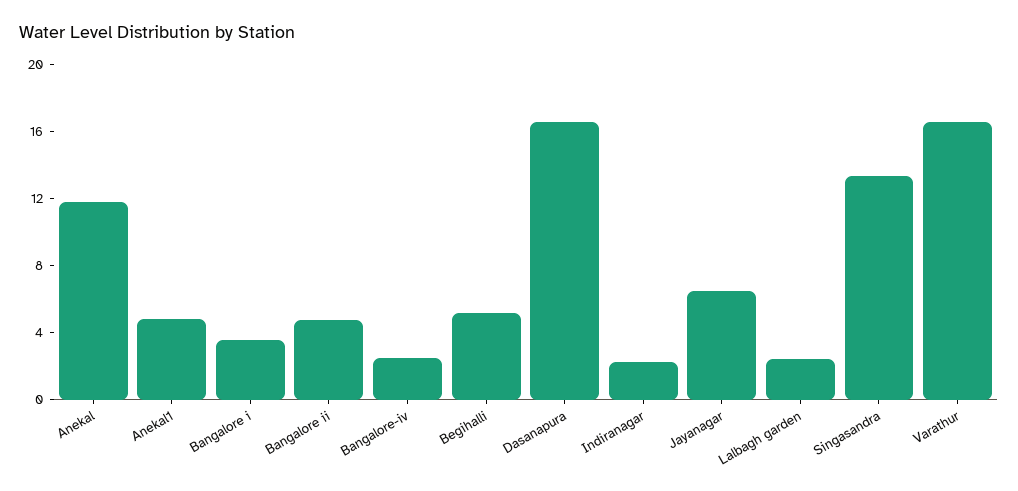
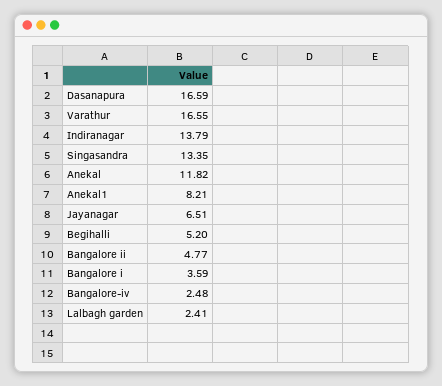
  {
    "Anekal": 11.82,
-   "Anekal1": 5,
+   "Anekal1": 8.21,
    "Bangalore i": 3.59,
    "Bangalore ii": 4.77,
    "Bangalore-iv": 2.48,
    "Begihalli": 5.2,
    "Dasanapura": 16.59,
-   "Indiranagar": 2,
+   "Indiranagar": 13.79,
    "Jayanagar": 6.51,
    "Lalbagh garden": 2.41,
    "Singasandra": 13.35,
    "Varathur": 16.55
  }

